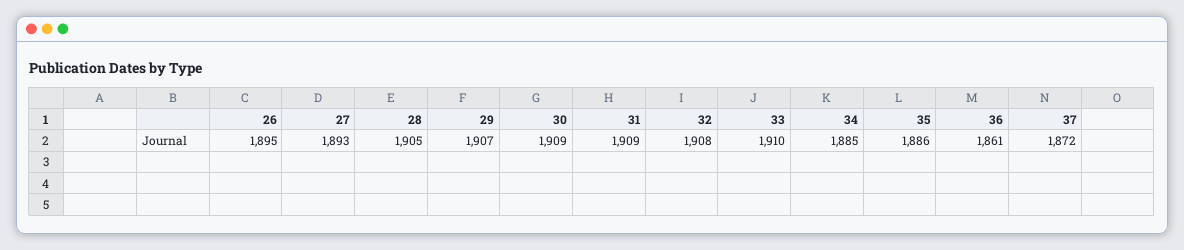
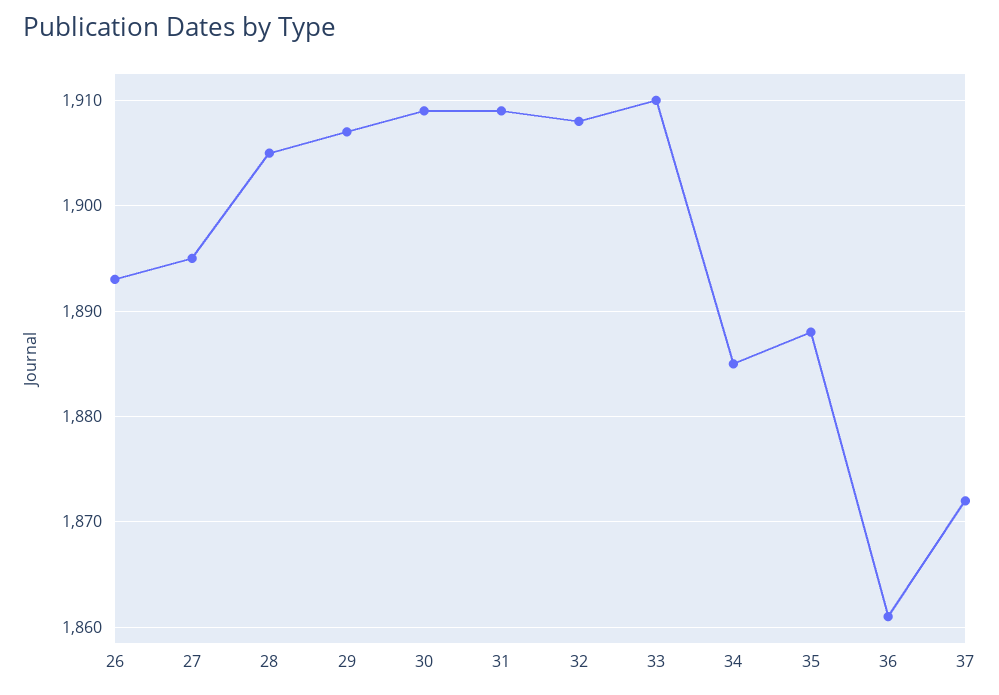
  {
-   "26": 1895,
+   "26": 1893,
-   "27": 1893,
+   "27": 1895,
    "28": 1905,
    "29": 1907,
    "30": 1909,
    "31": 1909,
    "32": 1908,
    "33": 1910,
    "34": 1885,
-   "35": 1886,
+   "35": 1888,
    "36": 1861,
    "37": 1872
  }

